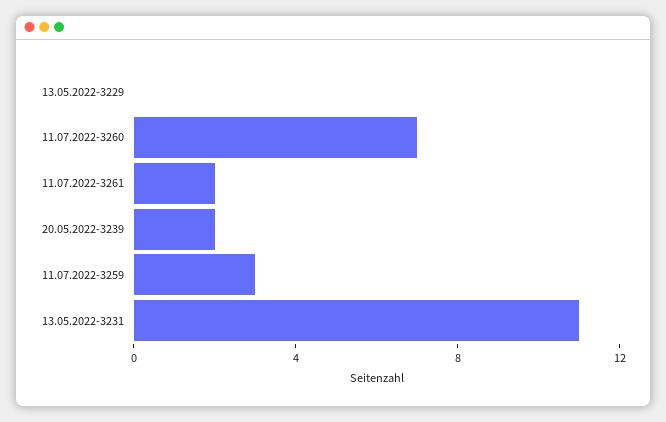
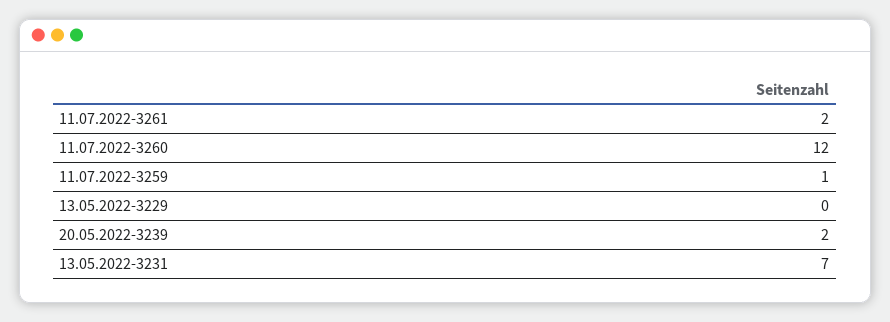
  {
    "13.05.2022-3229": 0,
-   "11.07.2022-3260": 7,
+   "11.07.2022-3260": 12,
    "11.07.2022-3261": 2,
    "20.05.2022-3239": 2,
-   "11.07.2022-3259": 3,
+   "11.07.2022-3259": 1,
-   "13.05.2022-3231": 11
+   "13.05.2022-3231": 7
  }

